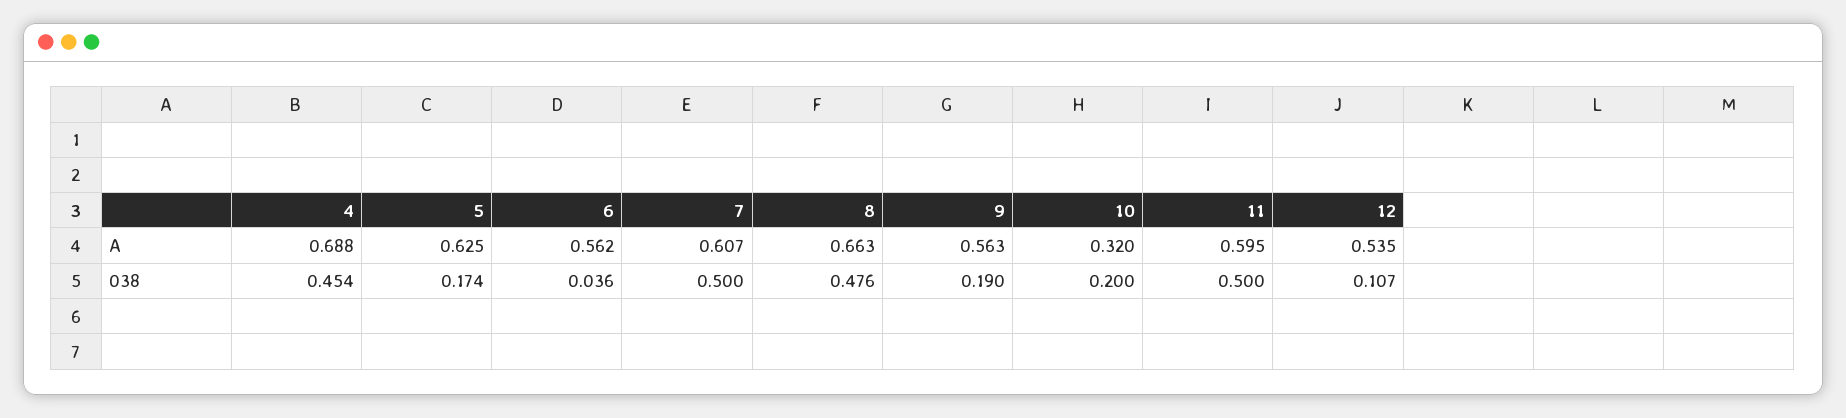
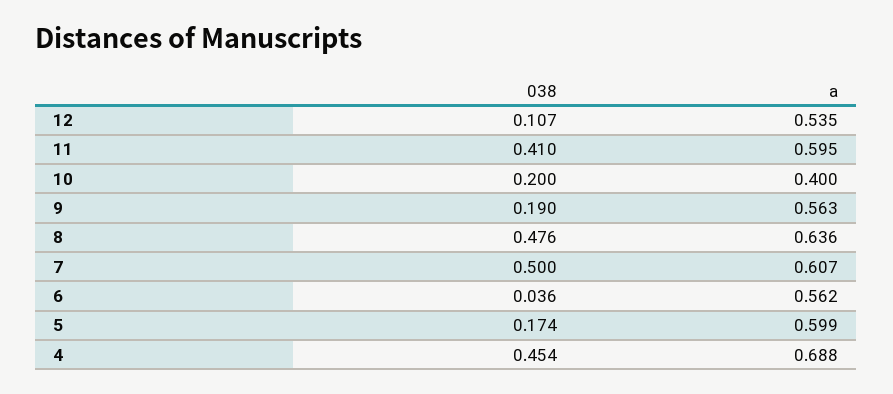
  {
    "4": {
      "A": 0.688,
      "038": 0.454
    },
    "5": {
-     "A": 0.625,
+     "A": 0.599,
      "038": 0.174
    },
    "6": {
      "A": 0.562,
      "038": 0.036
    },
    "7": {
      "A": 0.607,
      "038": 0.5
    },
    "8": {
-     "A": 0.663,
+     "A": 0.636,
      "038": 0.476
    },
    "9": {
      "A": 0.563,
      "038": 0.19
    },
    "10": {
-     "A": 0.32,
+     "A": 0.4,
      "038": 0.2
    },
    "11": {
      "A": 0.595,
-     "038": 0.5
+     "038": 0.41
    },
    "12": {
      "A": 0.535,
      "038": 0.107
    }
  }

